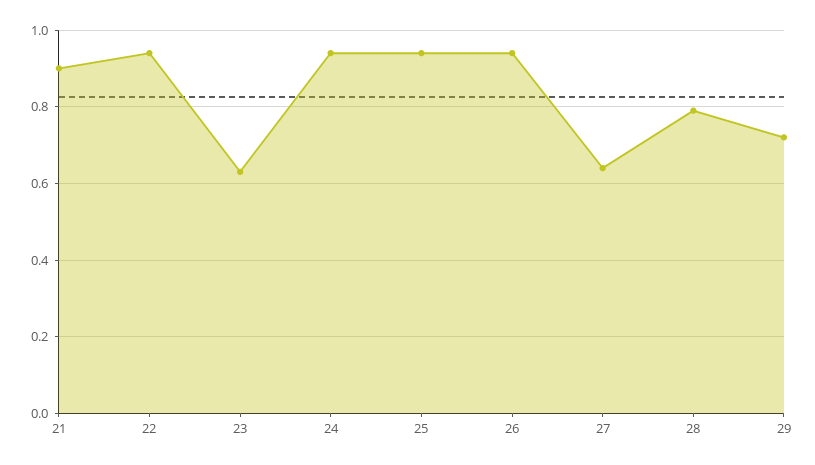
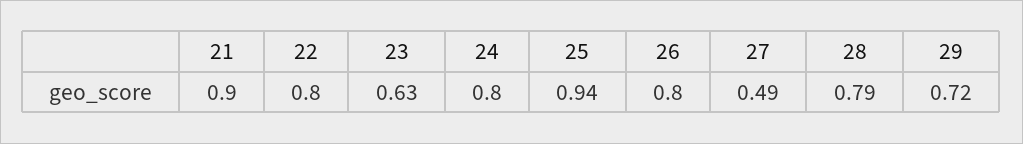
  {
    "21": 0.9,
-   "22": 0.95,
+   "22": 0.8,
    "23": 0.63,
-   "24": 0.95,
+   "24": 0.8,
    "25": 0.94,
-   "26": 0.95,
+   "26": 0.8,
-   "27": 0.65,
+   "27": 0.49,
    "28": 0.79,
    "29": 0.72
  }

